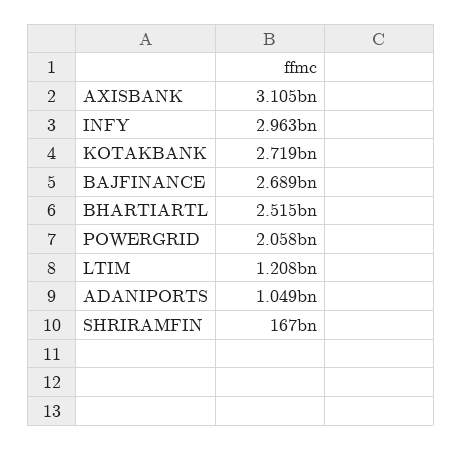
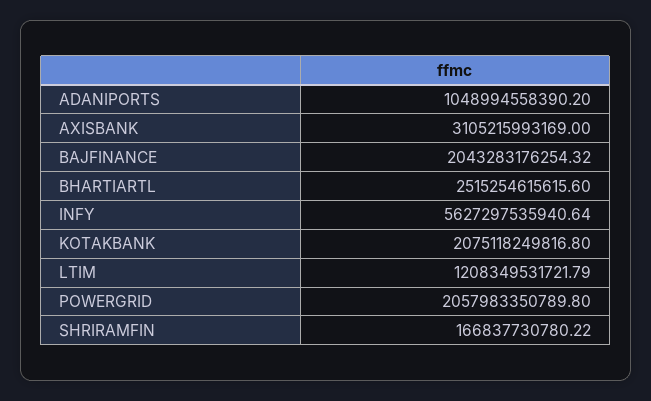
  {
    "AXISBANK": 3105215993169,
-   "INFY": 2963000000000,
+   "INFY": 5627297535940.64,
-   "KOTAKBANK": 2719000000000,
+   "KOTAKBANK": 2075118249816.8,
-   "BAJFINANCE": 2689000000000,
+   "BAJFINANCE": 2043283176254.32,
    "BHARTIARTL": 2515254615615.6,
    "POWERGRID": 2057983350789.8,
    "LTIM": 1208349531721.79,
    "ADANIPORTS": 1048994558390.2,
    "SHRIRAMFIN": 166837730780.22
  }

